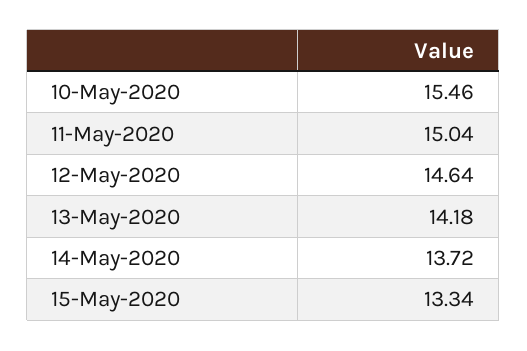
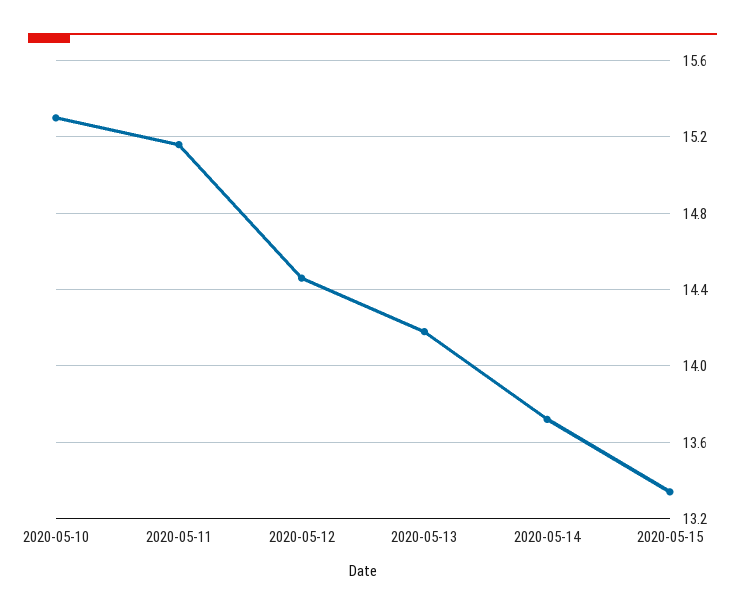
  {
-   "10-May-2020": 15.46,
+   "10-May-2020": 15.3,
-   "11-May-2020": 15.04,
+   "11-May-2020": 15.15,
-   "12-May-2020": 14.64,
+   "12-May-2020": 14.45,
    "13-May-2020": 14.18,
    "14-May-2020": 13.72,
    "15-May-2020": 13.34
  }

